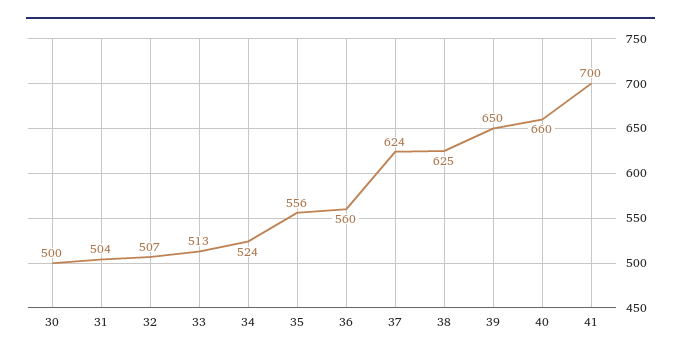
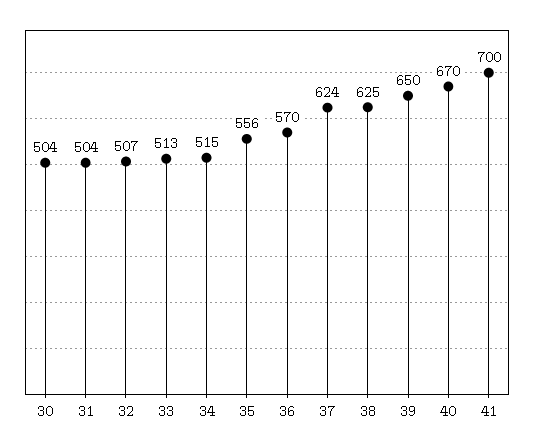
  {
-   "30": 500,
+   "30": 504,
    "31": 504,
    "32": 507,
    "33": 513,
-   "34": 524,
+   "34": 515,
    "35": 556,
-   "36": 560,
+   "36": 570,
    "37": 624,
    "38": 625,
    "39": 650,
-   "40": 660,
+   "40": 670,
    "41": 700
  }

